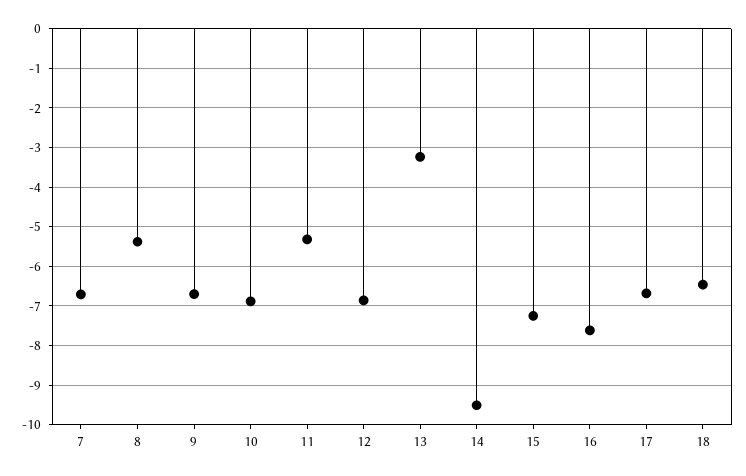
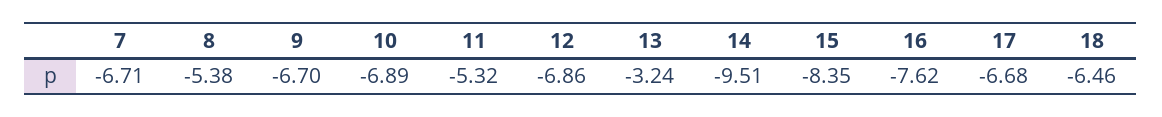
  {
    "7": -6.71,
    "8": -5.38,
    "9": -6.7,
    "10": -6.89,
    "11": -5.32,
    "12": -6.86,
    "13": -3.24,
    "14": -9.51,
-   "15": -7.2,
+   "15": -8.35,
    "16": -7.62,
    "17": -6.68,
    "18": -6.46
  }

